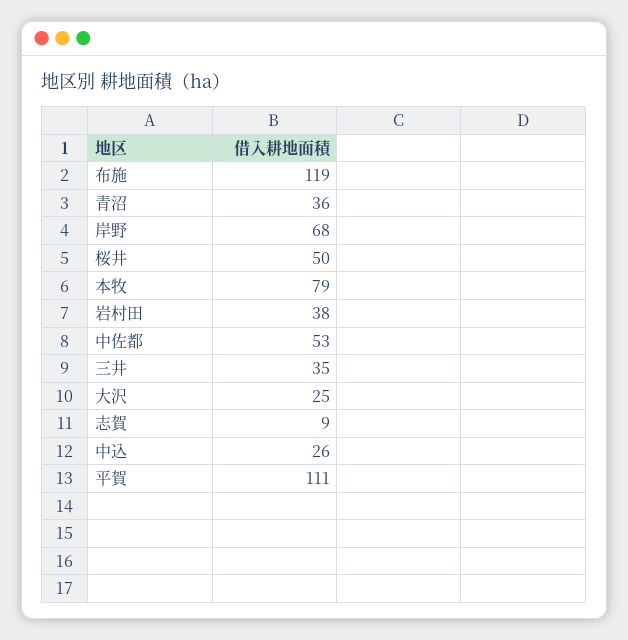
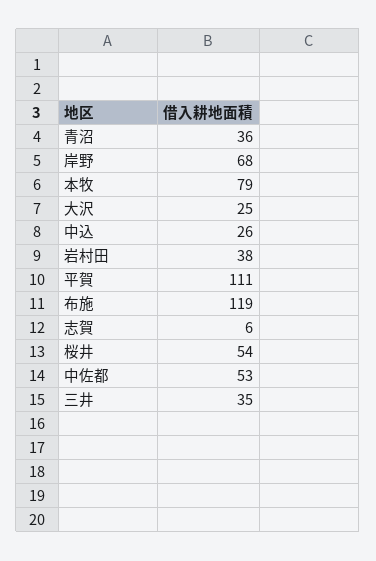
  {
    "布施": 119,
    "青沼": 36,
    "岸野": 68,
-   "桜井": 50,
+   "桜井": 54,
    "本牧": 79,
    "岩村田": 38,
    "中佐都": 53,
    "三井": 35,
    "大沢": 25,
-   "志賀": 9,
+   "志賀": 6,
    "中込": 26,
    "平賀": 111
  }

